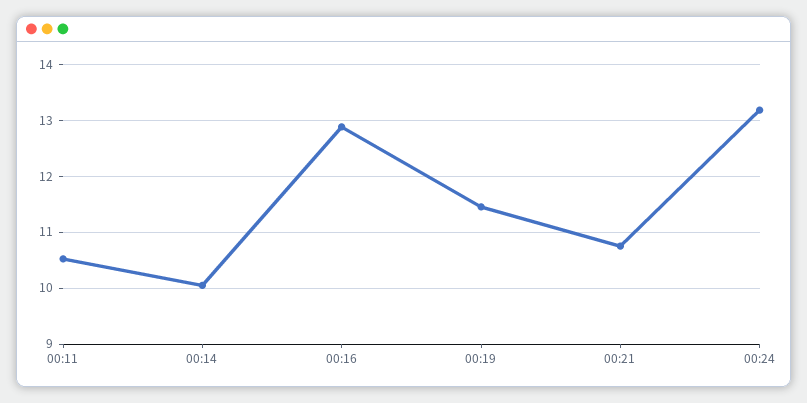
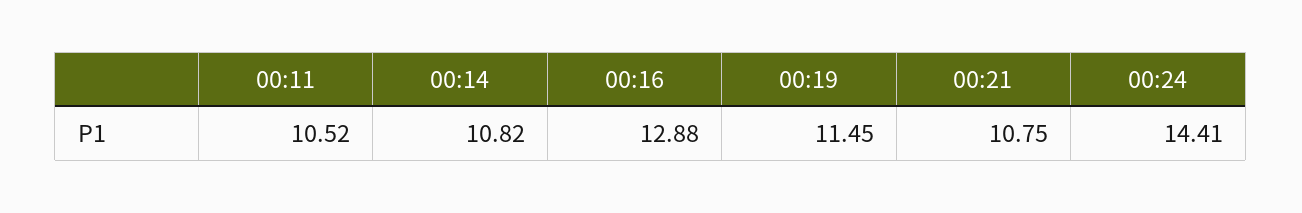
  {
    "00:11": 10.52,
-   "00:14": 10,
+   "00:14": 10.82,
    "00:16": 12.88,
    "00:19": 11.45,
    "00:21": 10.75,
-   "00:24": 13.2
+   "00:24": 14.41
  }

